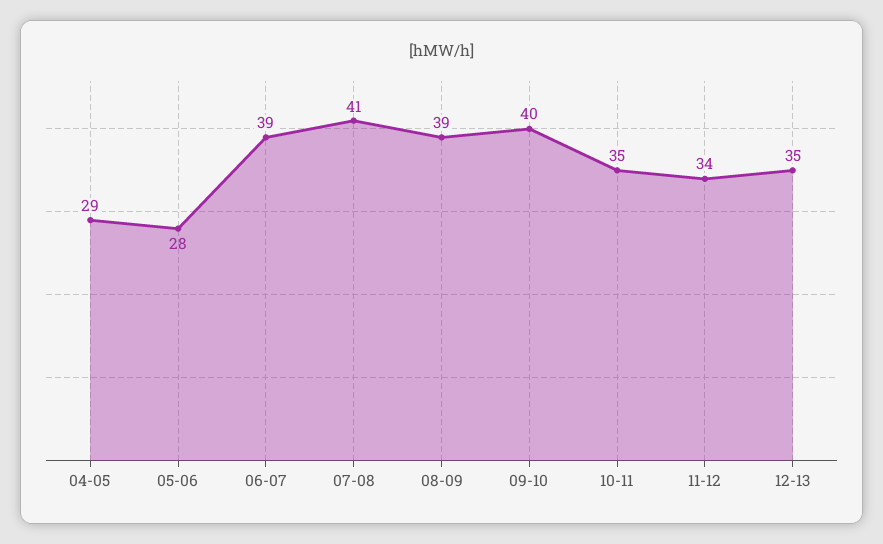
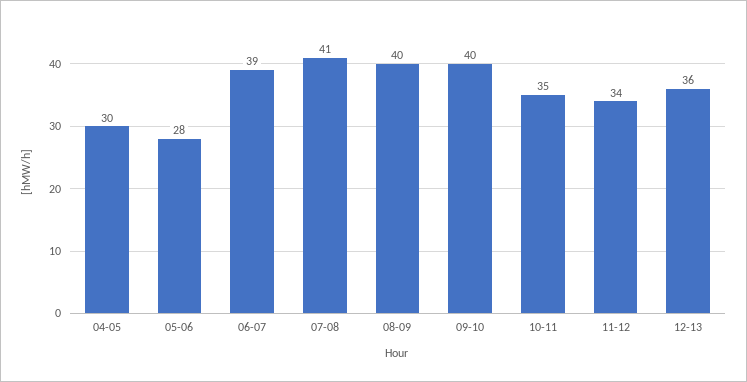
  {
-   "04-05": 29,
+   "04-05": 30,
    "05-06": 28,
    "06-07": 39,
    "07-08": 41,
-   "08-09": 39,
+   "08-09": 40,
    "09-10": 40,
    "10-11": 35,
    "11-12": 34,
-   "12-13": 35
+   "12-13": 36
  }

